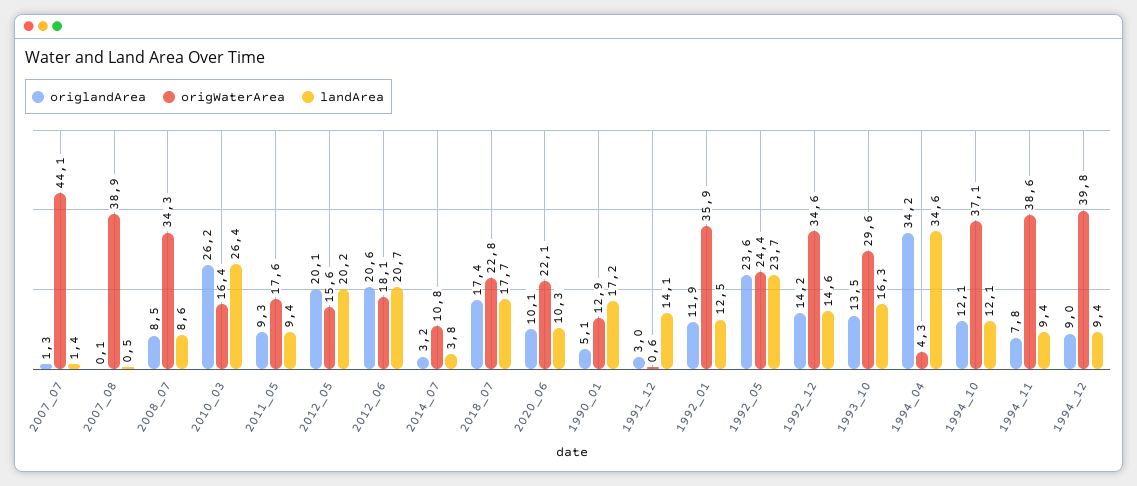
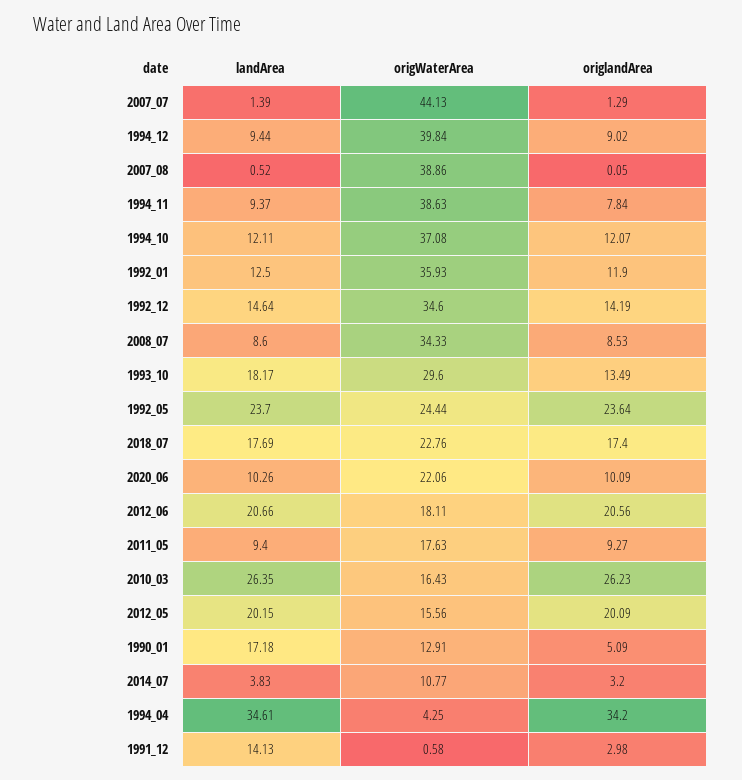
  {
    "origlandArea": {
      "2007_07": 1.29,
      "2007_08": 0.05,
      "2008_07": 8.53,
      "2010_03": 26.23,
      "2011_05": 9.27,
      "2012_05": 20.09,
      "2012_06": 20.56,
      "2014_07": 3.2,
      "2018_07": 17.4,
      "2020_06": 10.09,
      "1990_01": 5.09,
      "1991_12": 2.98,
      "1992_01": 11.9,
      "1992_05": 23.64,
      "1992_12": 14.19,
      "1993_10": 13.49,
      "1994_04": 34.2,
      "1994_10": 12.07,
      "1994_11": 7.84,
      "1994_12": 9.02
    },
    "origWaterArea": {
      "2007_07": 44.13,
      "2007_08": 38.86,
      "2008_07": 34.33,
      "2010_03": 16.43,
      "2011_05": 17.63,
      "2012_05": 15.56,
      "2012_06": 18.11,
      "2014_07": 10.77,
      "2018_07": 22.76,
      "2020_06": 22.06,
      "1990_01": 12.91,
      "1991_12": 0.58,
      "1992_01": 35.93,
      "1992_05": 24.44,
      "1992_12": 34.6,
      "1993_10": 29.6,
      "1994_04": 4.25,
      "1994_10": 37.08,
      "1994_11": 38.63,
      "1994_12": 39.84
    },
    "landArea": {
      "2007_07": 1.39,
      "2007_08": 0.52,
      "2008_07": 8.6,
      "2010_03": 26.35,
      "2011_05": 9.4,
      "2012_05": 20.15,
      "2012_06": 20.66,
      "2014_07": 3.83,
      "2018_07": 17.69,
      "2020_06": 10.26,
      "1990_01": 17.18,
      "1991_12": 14.13,
      "1992_01": 12.5,
      "1992_05": 23.7,
      "1992_12": 14.64,
-     "1993_10": 16.3,
+     "1993_10": 18.17,
      "1994_04": 34.61,
      "1994_10": 12.11,
      "1994_11": 9.37,
      "1994_12": 9.44
    }
  }

